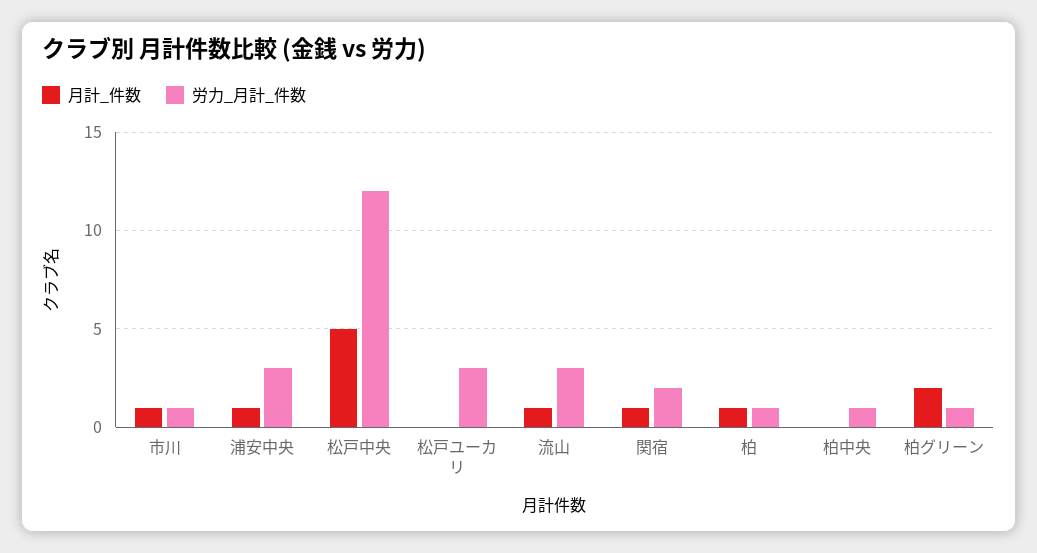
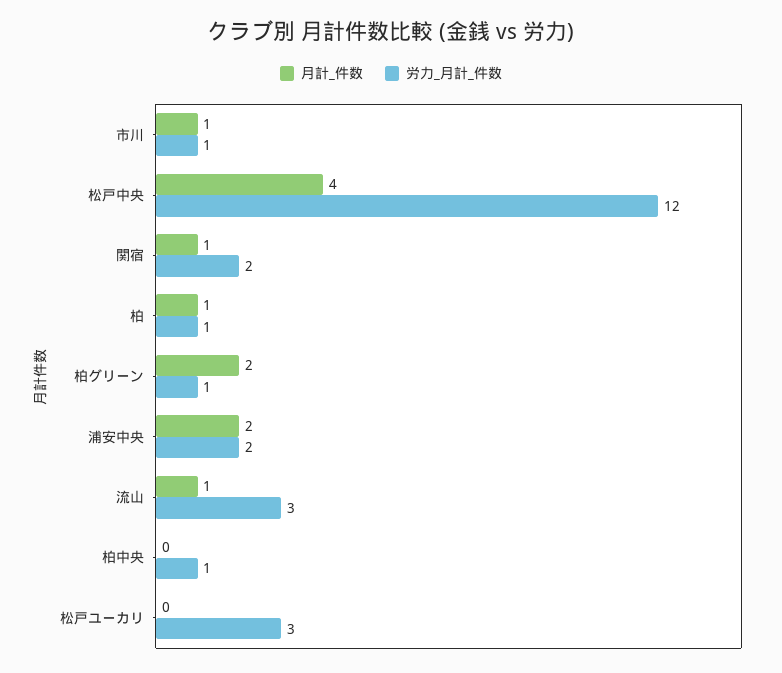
  {
    "月計_件数": {
      "市川": 1,
-     "浦安中央": 1,
+     "浦安中央": 2,
-     "松戸中央": 5,
+     "松戸中央": 4,
      "松戸ユーカリ": 0,
      "流山": 1,
      "関宿": 1,
      "柏": 1,
      "柏中央": 0,
      "柏グリーン": 2
    },
    "労力_月計_件数": {
      "市川": 1,
-     "浦安中央": 3,
+     "浦安中央": 2,
      "松戸中央": 12,
      "松戸ユーカリ": 3,
      "流山": 3,
      "関宿": 2,
      "柏": 1,
      "柏中央": 1,
      "柏グリーン": 1
    }
  }

